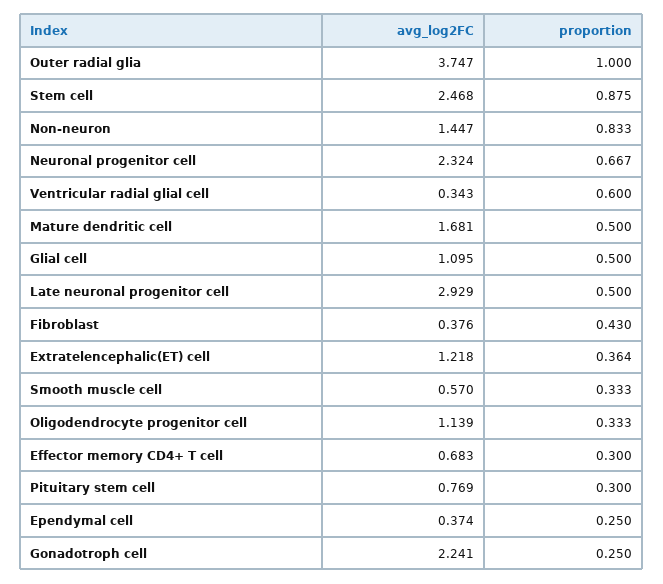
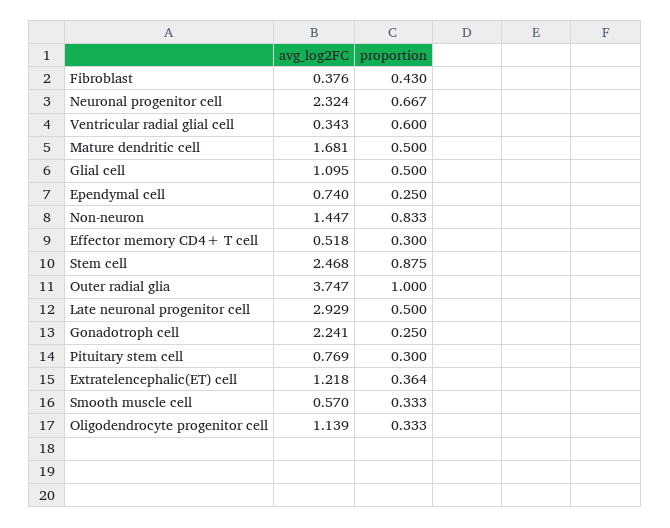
  {
    "avg_log2FC": {
      "Outer radial glia": 3.747,
      "Stem cell": 2.468,
      "Non-neuron": 1.447,
      "Neuronal progenitor cell": 2.324,
      "Ventricular radial glial cell": 0.343,
      "Mature dendritic cell": 1.681,
      "Glial cell": 1.095,
      "Late neuronal progenitor cell": 2.929,
      "Fibroblast": 0.376,
      "Extratelencephalic(ET) cell": 1.218,
      "Smooth muscle cell": 0.57,
      "Oligodendrocyte progenitor cell": 1.139,
-     "Effector memory CD4+ T cell": 0.683,
+     "Effector memory CD4+ T cell": 0.518,
      "Pituitary stem cell": 0.769,
-     "Ependymal cell": 0.374,
+     "Ependymal cell": 0.74,
      "Gonadotroph cell": 2.241
    },
    "proportion": {
      "Outer radial glia": 1,
      "Stem cell": 0.875,
      "Non-neuron": 0.833,
      "Neuronal progenitor cell": 0.667,
      "Ventricular radial glial cell": 0.6,
      "Mature dendritic cell": 0.5,
      "Glial cell": 0.5,
      "Late neuronal progenitor cell": 0.5,
      "Fibroblast": 0.43,
      "Extratelencephalic(ET) cell": 0.364,
      "Smooth muscle cell": 0.333,
      "Oligodendrocyte progenitor cell": 0.333,
      "Effector memory CD4+ T cell": 0.3,
      "Pituitary stem cell": 0.3,
      "Ependymal cell": 0.25,
      "Gonadotroph cell": 0.25
    }
  }

